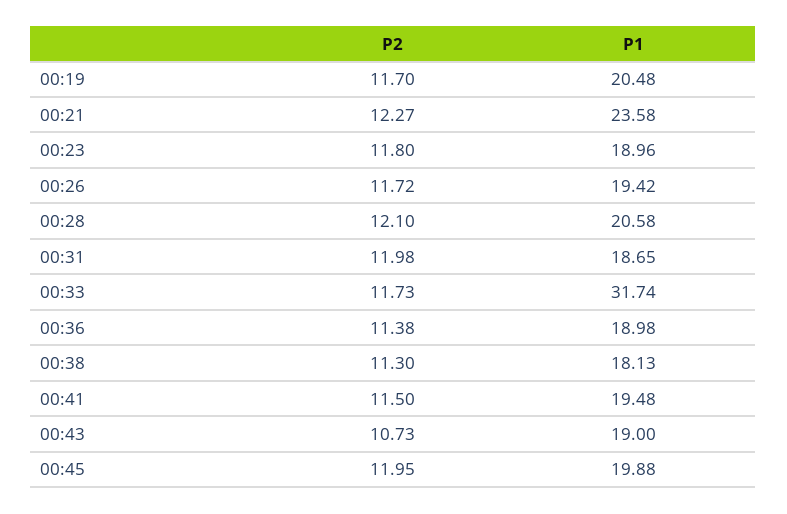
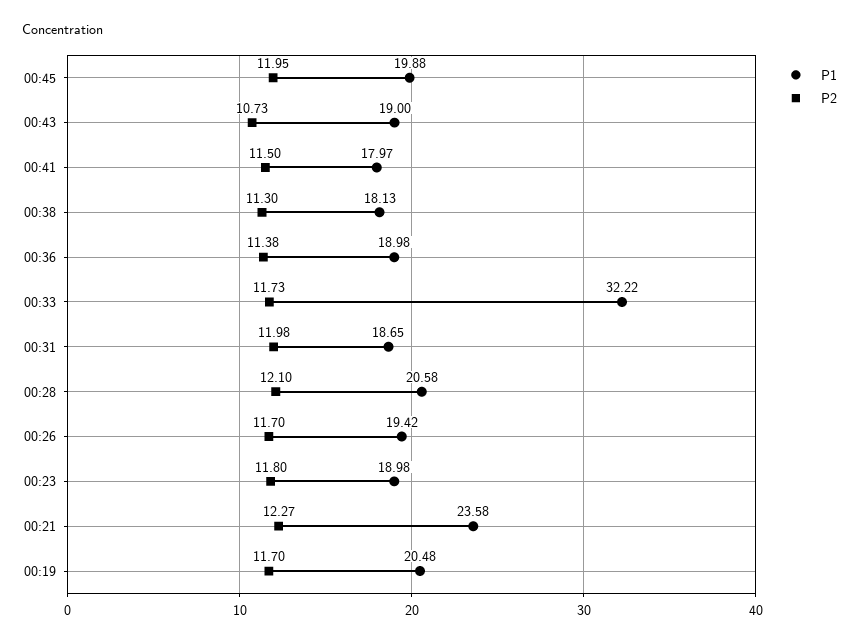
  {
    "P2": {
      "00:19": 11.7,
      "00:21": 12.27,
      "00:23": 11.8,
-     "00:26": 11.72,
+     "00:26": 11.7,
      "00:28": 12.1,
      "00:31": 11.98,
      "00:33": 11.73,
      "00:36": 11.38,
      "00:38": 11.3,
      "00:41": 11.5,
      "00:43": 10.73,
      "00:45": 11.95
    },
    "P1": {
      "00:19": 20.48,
      "00:21": 23.58,
-     "00:23": 18.96,
+     "00:23": 18.98,
      "00:26": 19.42,
      "00:28": 20.58,
      "00:31": 18.65,
-     "00:33": 31.74,
+     "00:33": 32.22,
      "00:36": 18.98,
      "00:38": 18.13,
-     "00:41": 19.48,
+     "00:41": 17.97,
      "00:43": 19,
      "00:45": 19.88
    }
  }

